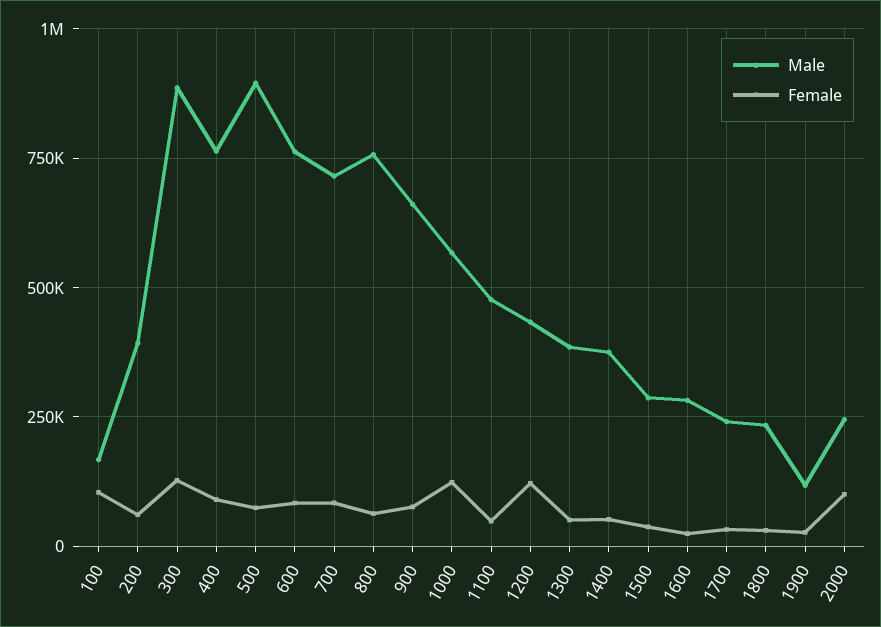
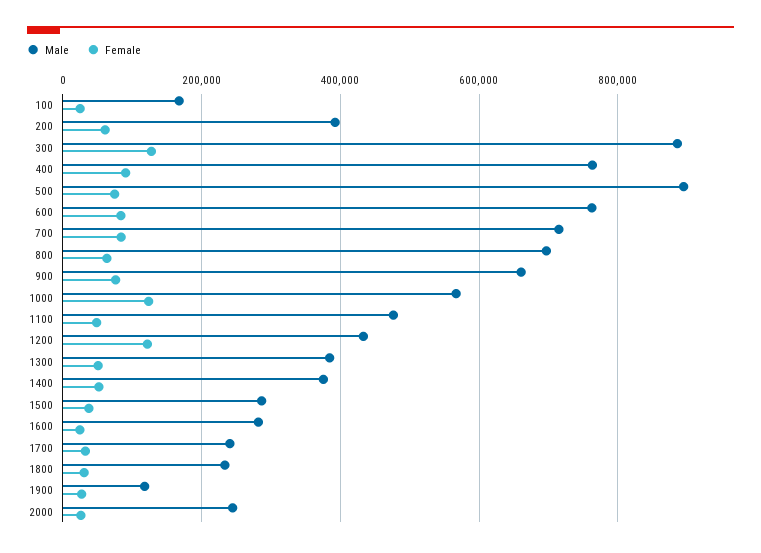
  {
    "Male": {
      "100": 160000,
      "200": 400000,
      "300": 880000,
      "400": 760000,
      "500": 900000,
      "600": 760000,
      "700": 720000,
-     "800": 750000,
+     "800": 700000,
      "900": 660000,
      "1000": 560000,
      "1100": 480000,
      "1200": 440000,
      "1300": 380000,
      "1400": 380000,
      "1500": 280000,
      "1600": 280000,
      "1700": 240000,
      "1800": 240000,
      "1900": 120000,
      "2000": 240000
    },
    "Female": {
-     "100": 100000,
+     "100": 20000,
      "200": 60000,
      "300": 120000,
      "400": 100000,
      "500": 80000,
      "600": 80000,
      "700": 80000,
      "800": 60000,
      "900": 80000,
      "1000": 120000,
      "1100": 40000,
      "1200": 120000,
      "1300": 60000,
      "1400": 60000,
      "1500": 40000,
      "1600": 20000,
      "1700": 40000,
      "1800": 40000,
      "1900": 20000,
-     "2000": 100000
+     "2000": 20000
    }
  }

